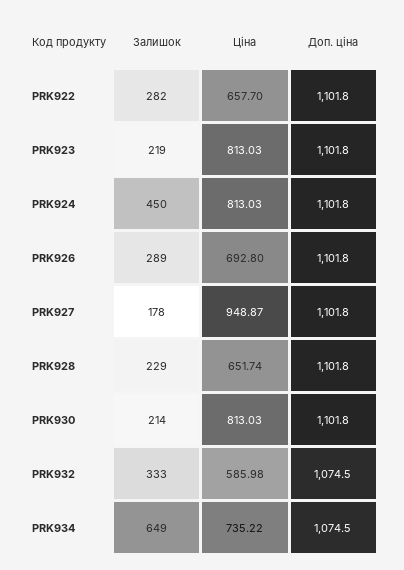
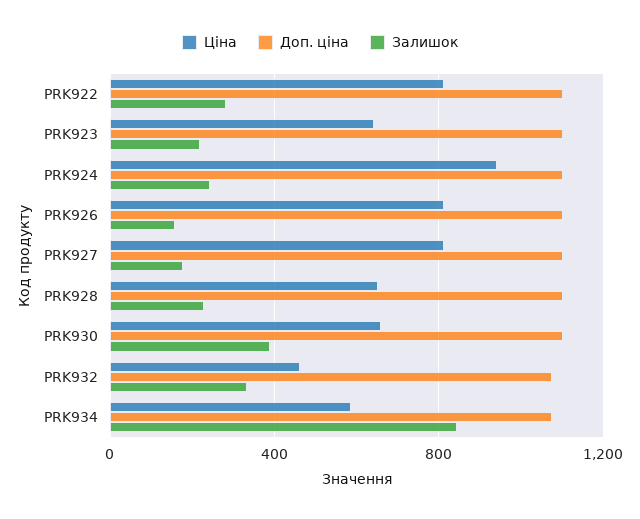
  {
    "Залишок": {
      "PRK922": 282,
      "PRK923": 219,
-     "PRK924": 450,
+     "PRK924": 250,
-     "PRK926": 289,
+     "PRK926": 150,
      "PRK927": 178,
      "PRK928": 229,
-     "PRK930": 214,
+     "PRK930": 400,
      "PRK932": 333,
-     "PRK934": 649
+     "PRK934": 850
    },
    "Ціна": {
-     "PRK922": 657.7,
+     "PRK922": 800,
-     "PRK923": 813.03,
+     "PRK923": 650,
-     "PRK924": 813.03,
+     "PRK924": 950,
-     "PRK926": 692.8,
+     "PRK926": 800,
-     "PRK927": 948.87,
+     "PRK927": 800,
      "PRK928": 651.74,
-     "PRK930": 813.03,
+     "PRK930": 650,
-     "PRK932": 585.98,
+     "PRK932": 450,
-     "PRK934": 735.22
+     "PRK934": 600
    },
    "Доп. ціна": {
      "PRK922": 1101.8,
      "PRK923": 1101.8,
      "PRK924": 1101.8,
      "PRK926": 1101.8,
      "PRK927": 1101.8,
      "PRK928": 1101.8,
      "PRK930": 1101.8,
      "PRK932": 1074.5,
      "PRK934": 1074.5
    }
  }

